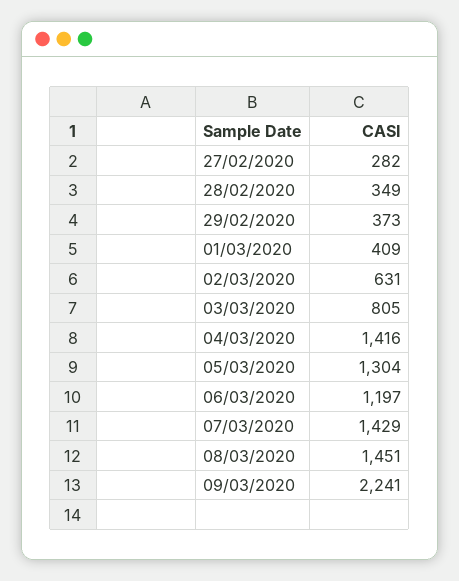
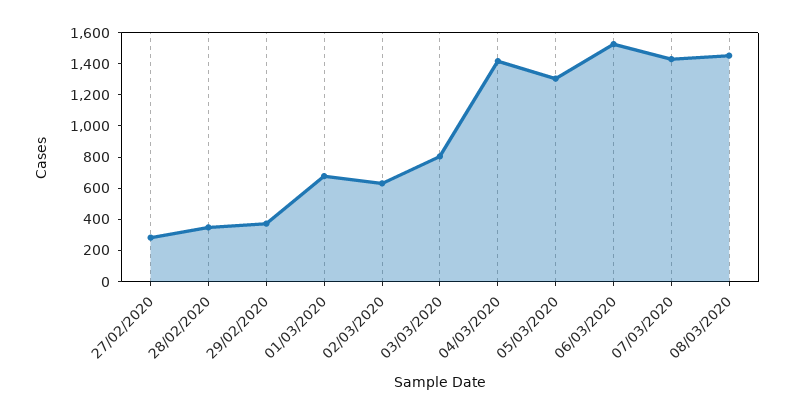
  {
    "27/02/2020": 282,
    "28/02/2020": 349,
    "29/02/2020": 373,
-   "01/03/2020": 409,
+   "01/03/2020": 700,
    "02/03/2020": 631,
    "03/03/2020": 805,
    "04/03/2020": 1416,
    "05/03/2020": 1304,
-   "06/03/2020": 1197,
+   "06/03/2020": 1500,
    "07/03/2020": 1429,
-   "08/03/2020": 1451,
+   "08/03/2020": 1451
-   "09/03/2020": 2241
  }

